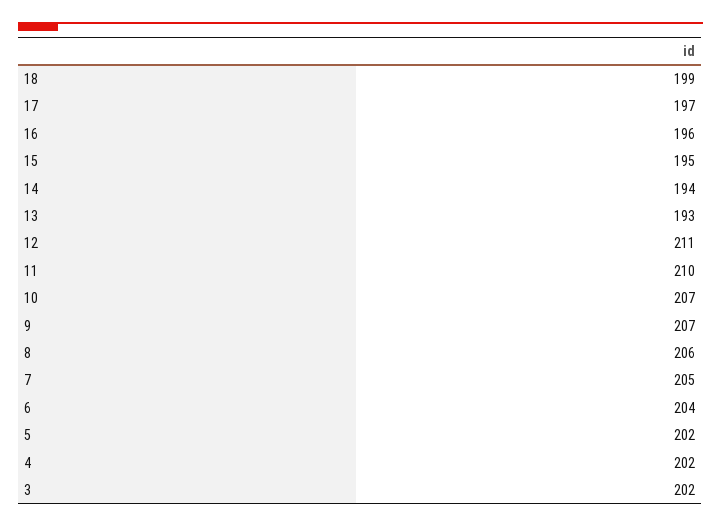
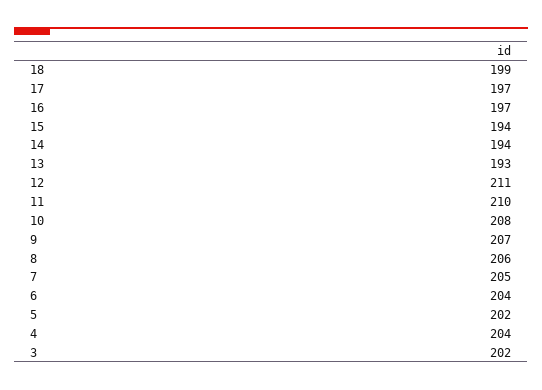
  {
    "18": 199,
    "17": 197,
-   "16": 196,
+   "16": 197,
-   "15": 195,
+   "15": 194,
    "14": 194,
    "13": 193,
    "12": 211,
    "11": 210,
-   "10": 207,
+   "10": 208,
    "9": 207,
    "8": 206,
    "7": 205,
    "6": 204,
    "5": 202,
-   "4": 202,
+   "4": 204,
    "3": 202
  }

